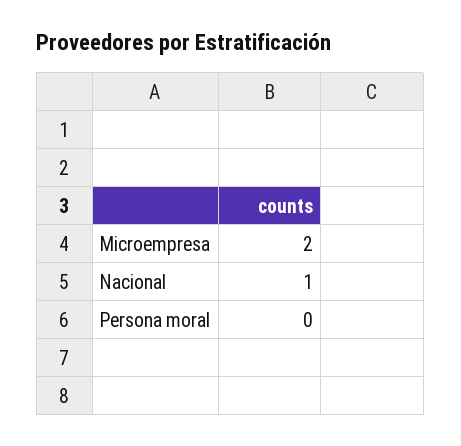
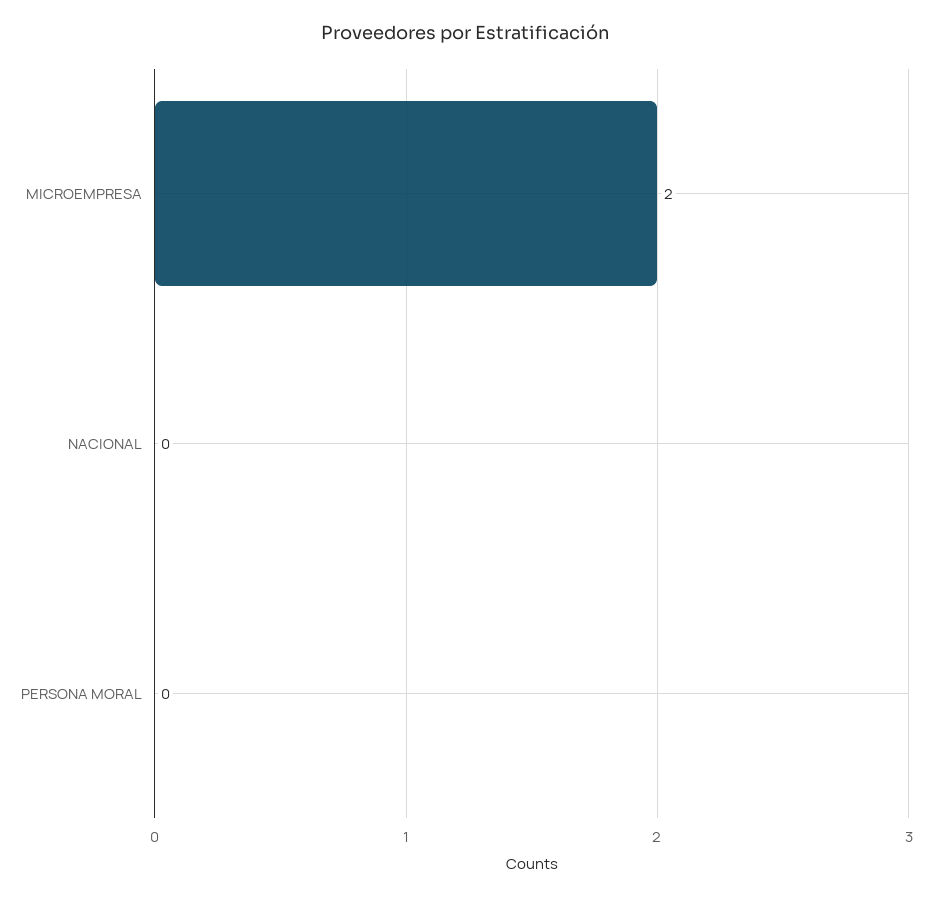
  {
    "Microempresa": 2,
-   "Nacional": 1,
+   "Nacional": 0,
    "Persona moral": 0
  }

